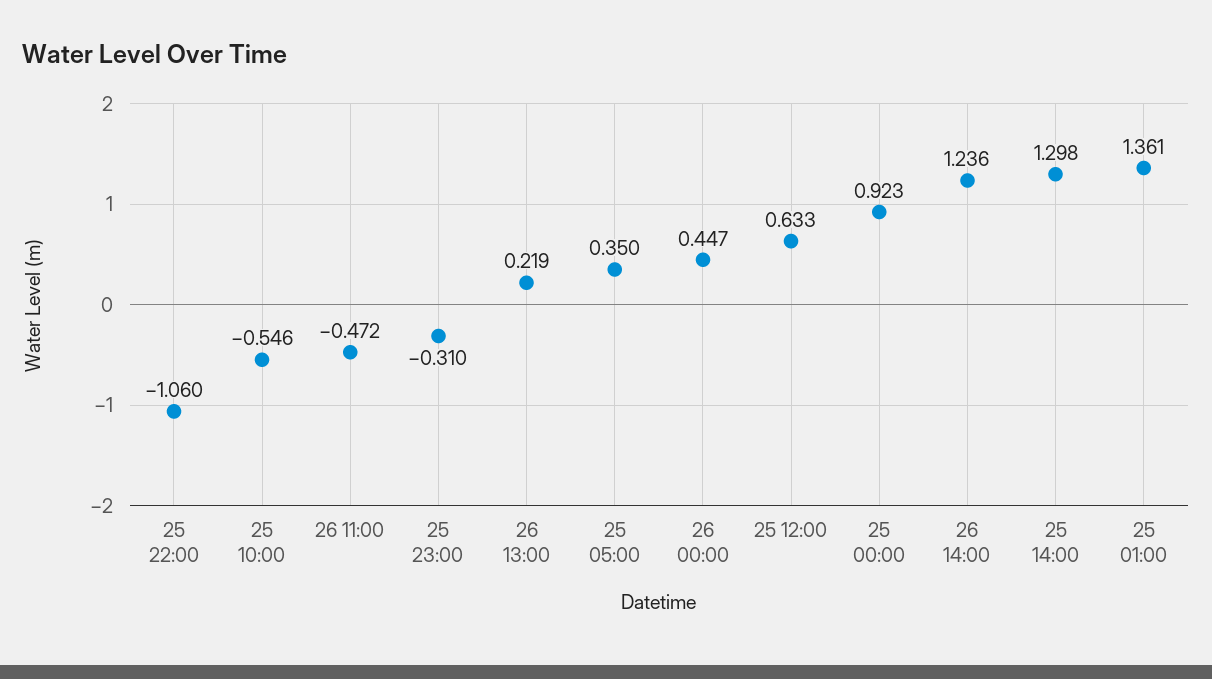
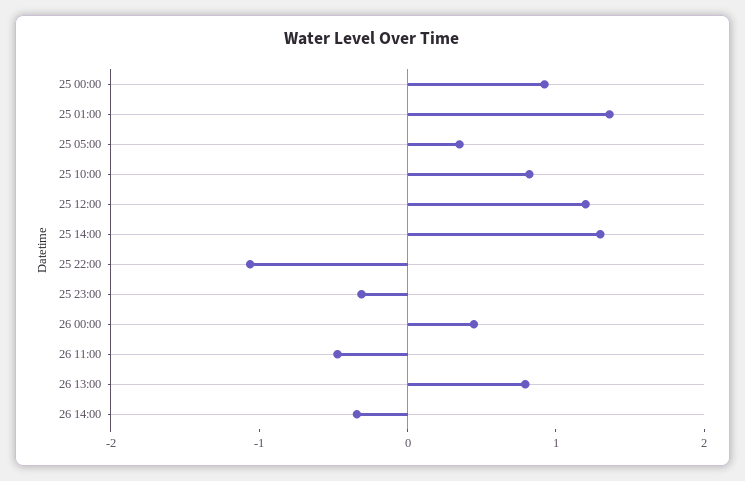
  {
    "25 22:00": -1.06,
-   "25 10:00": -0.546,
+   "25 10:00": 0.8,
    "26 11:00": -0.472,
    "25 23:00": -0.31,
-   "26 13:00": 0.219,
+   "26 13:00": 0.8,
    "25 05:00": 0.35,
    "26 00:00": 0.447,
-   "25 12:00": 0.633,
+   "25 12:00": 1.2,
    "25 00:00": 0.923,
-   "26 14:00": 1.236,
+   "26 14:00": -0.4,
    "25 14:00": 1.298,
    "25 01:00": 1.361
  }

